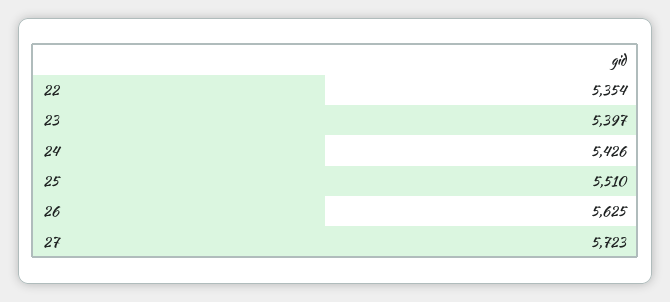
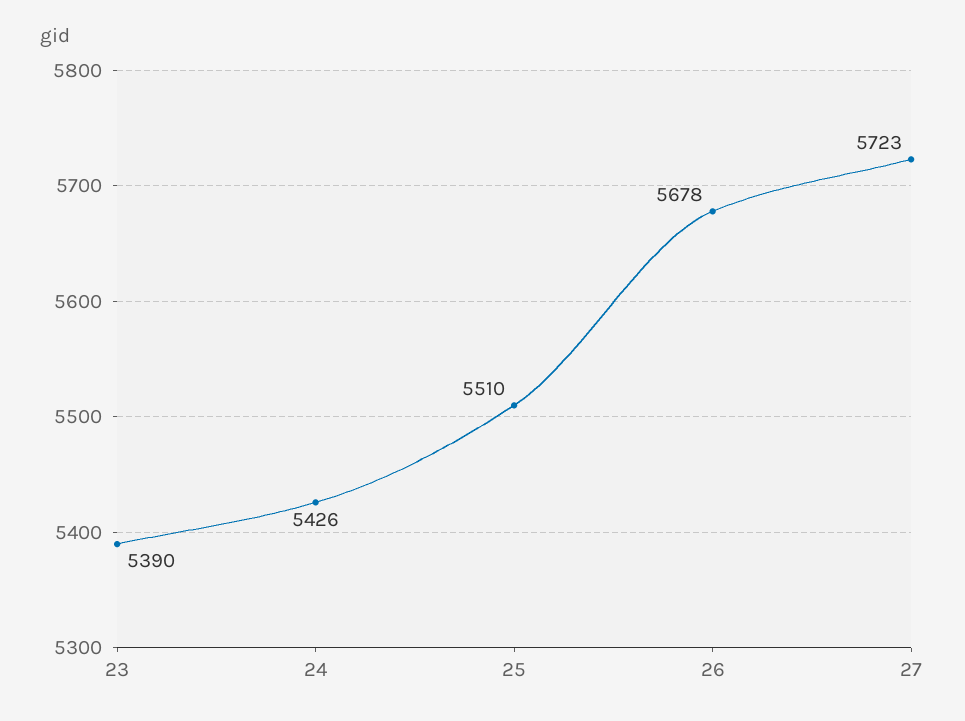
  {
-   "22": 5354,
-   "23": 5397,
+   "23": 5390,
    "24": 5426,
    "25": 5510,
-   "26": 5625,
+   "26": 5678,
    "27": 5723
  }

